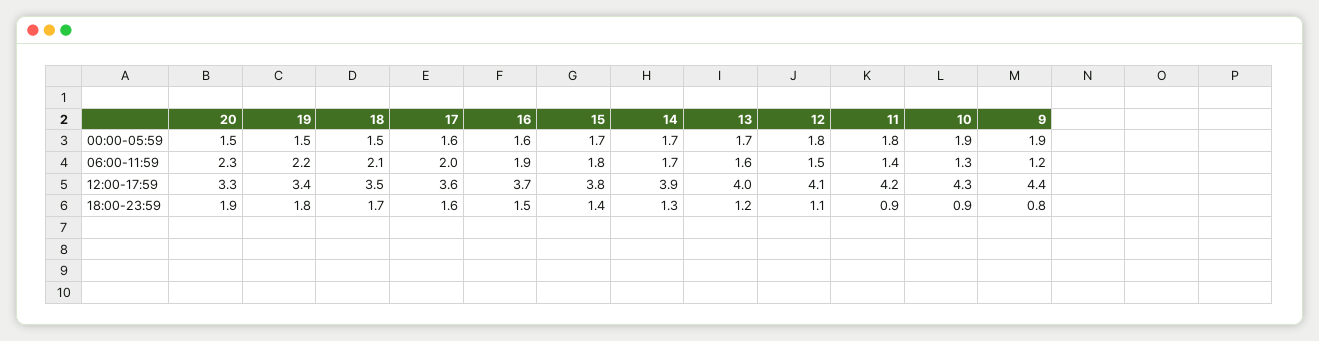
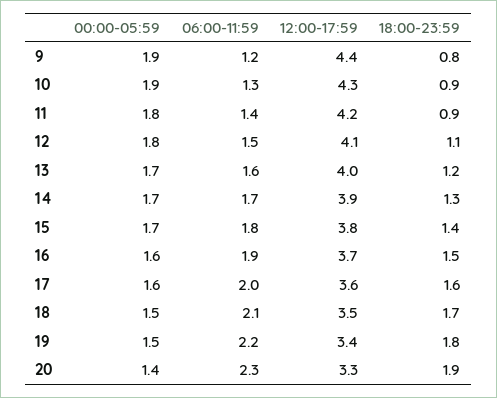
  {
    "20": {
-     "00:00-05:59": 1.5,
+     "00:00-05:59": 1.4,
      "06:00-11:59": 2.3,
      "12:00-17:59": 3.3,
      "18:00-23:59": 1.9
    },
    "19": {
      "00:00-05:59": 1.5,
      "06:00-11:59": 2.2,
      "12:00-17:59": 3.4,
      "18:00-23:59": 1.8
    },
    "18": {
      "00:00-05:59": 1.5,
      "06:00-11:59": 2.1,
      "12:00-17:59": 3.5,
      "18:00-23:59": 1.7
    },
    "17": {
      "00:00-05:59": 1.6,
      "06:00-11:59": 2,
      "12:00-17:59": 3.6,
      "18:00-23:59": 1.6
    },
    "16": {
      "00:00-05:59": 1.6,
      "06:00-11:59": 1.9,
      "12:00-17:59": 3.7,
      "18:00-23:59": 1.5
    },
    "15": {
      "00:00-05:59": 1.7,
      "06:00-11:59": 1.8,
      "12:00-17:59": 3.8,
      "18:00-23:59": 1.4
    },
    "14": {
      "00:00-05:59": 1.7,
      "06:00-11:59": 1.7,
      "12:00-17:59": 3.9,
      "18:00-23:59": 1.3
    },
    "13": {
      "00:00-05:59": 1.7,
      "06:00-11:59": 1.6,
      "12:00-17:59": 4,
      "18:00-23:59": 1.2
    },
    "12": {
      "00:00-05:59": 1.8,
      "06:00-11:59": 1.5,
      "12:00-17:59": 4.1,
      "18:00-23:59": 1.1
    },
    "11": {
      "00:00-05:59": 1.8,
      "06:00-11:59": 1.4,
      "12:00-17:59": 4.2,
      "18:00-23:59": 0.9
    },
    "10": {
      "00:00-05:59": 1.9,
      "06:00-11:59": 1.3,
      "12:00-17:59": 4.3,
      "18:00-23:59": 0.9
    },
    "9": {
      "00:00-05:59": 1.9,
      "06:00-11:59": 1.2,
      "12:00-17:59": 4.4,
      "18:00-23:59": 0.8
    }
  }

